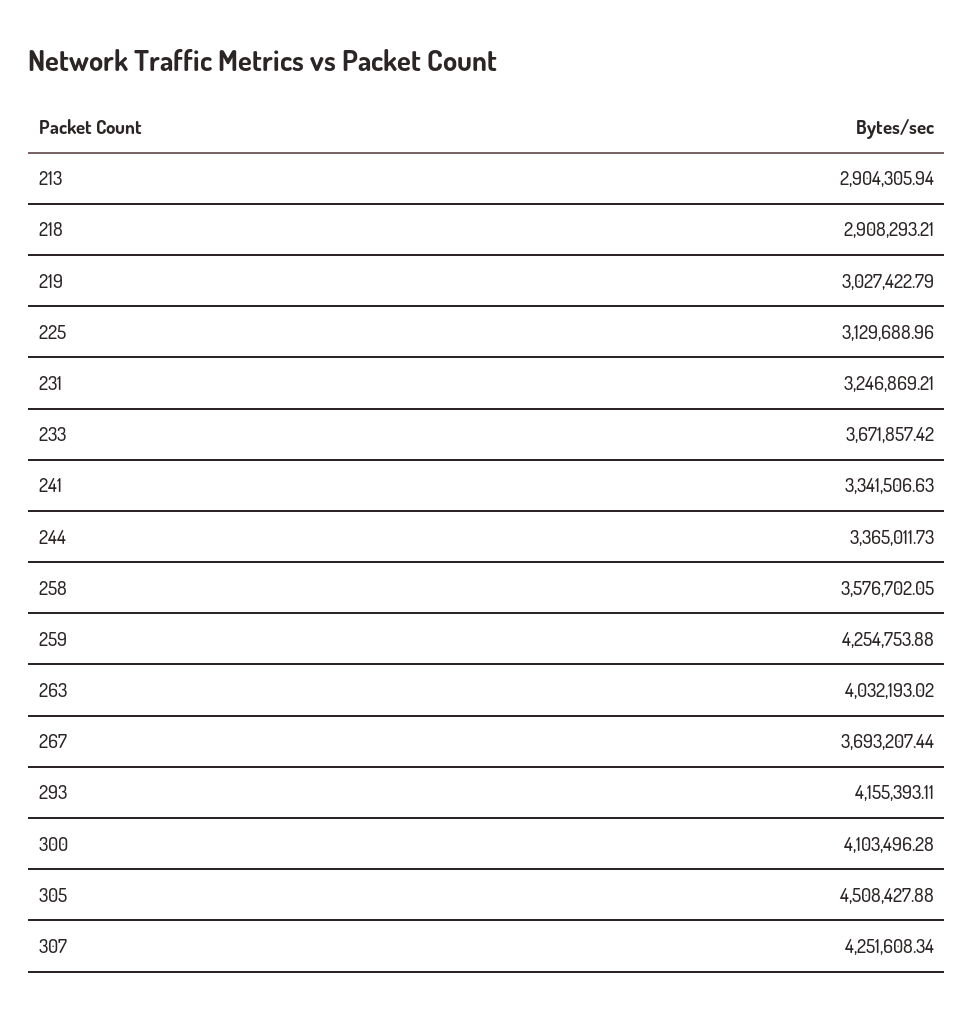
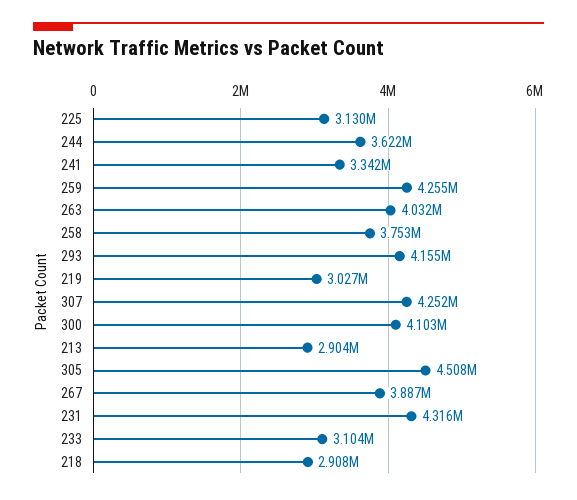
  {
    "213": 2904305.94,
    "218": 2908293.21,
    "219": 3027422.79,
    "225": 3129688.96,
-   "231": 3246869.21,
+   "231": 4316000,
-   "233": 3671857.42,
+   "233": 3104000,
    "241": 3341506.63,
-   "244": 3365011.73,
+   "244": 3622000,
-   "258": 3576702.05,
+   "258": 3753000,
    "259": 4254753.88,
    "263": 4032193.02,
-   "267": 3693207.44,
+   "267": 3887000,
    "293": 4155393.11,
    "300": 4103496.28,
    "305": 4508427.88,
    "307": 4251608.34
  }

